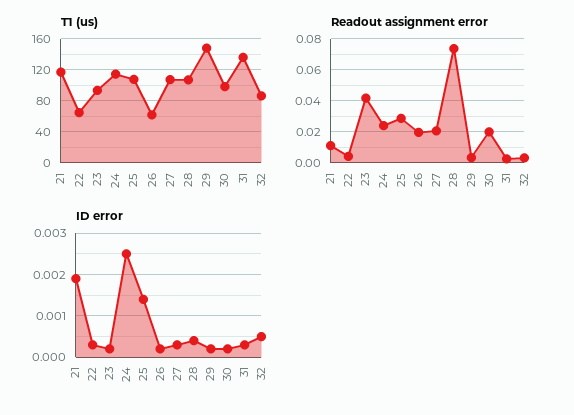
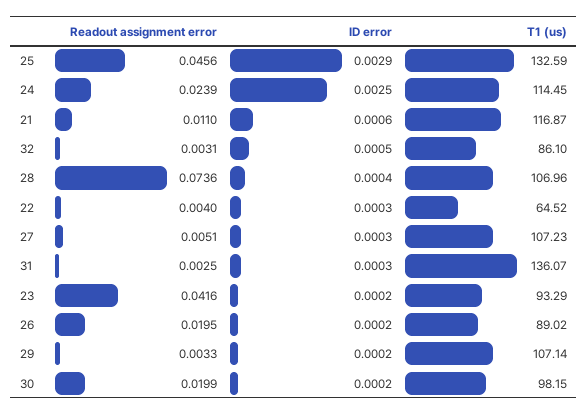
  {
    "T1 (us)": {
      "21": 116.87,
      "22": 64.52,
      "23": 93.29,
      "24": 114.45,
-     "25": 110,
+     "25": 132.59,
-     "26": 60,
+     "26": 89.02,
      "27": 107.23,
      "28": 106.96,
-     "29": 150,
+     "29": 107.14,
      "30": 98.15,
      "31": 136.07,
      "32": 86.1
    },
    "Readout assignment error": {
      "21": 0.011,
      "22": 0.004,
      "23": 0.0416,
      "24": 0.0239,
-     "25": 0.03,
+     "25": 0.0456,
      "26": 0.0195,
-     "27": 0.02,
+     "27": 0.0051,
      "28": 0.0736,
      "29": 0.0033,
      "30": 0.0199,
      "31": 0.0025,
      "32": 0.0031
    },
    "ID error": {
-     "21": 0.002,
+     "21": 0.0006,
      "22": 0.0003,
      "23": 0.0002,
      "24": 0.0025,
-     "25": 0.0015,
+     "25": 0.0029,
      "26": 0.0002,
      "27": 0.0003,
      "28": 0.0004,
      "29": 0.0002,
      "30": 0.0002,
      "31": 0.0003,
      "32": 0.0005
    }
  }

